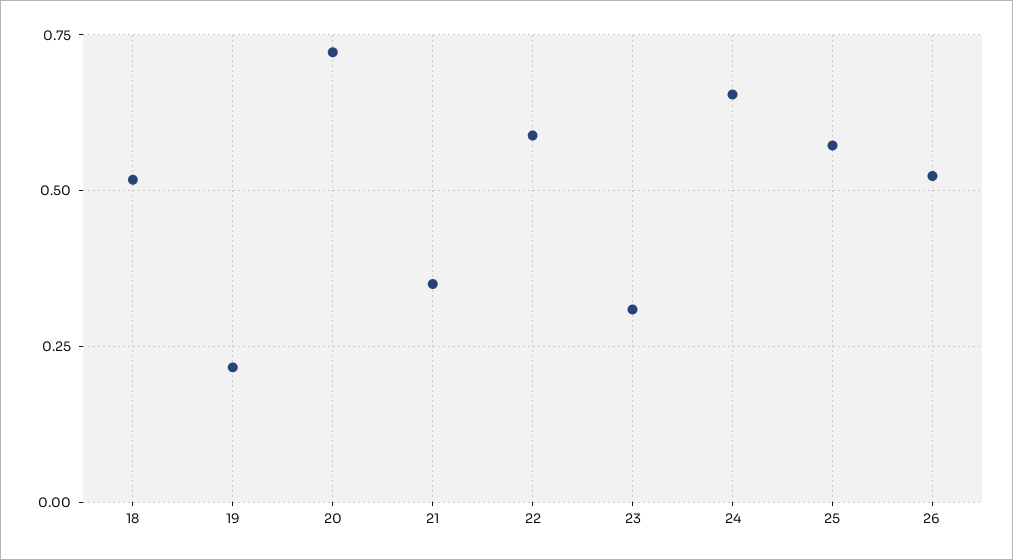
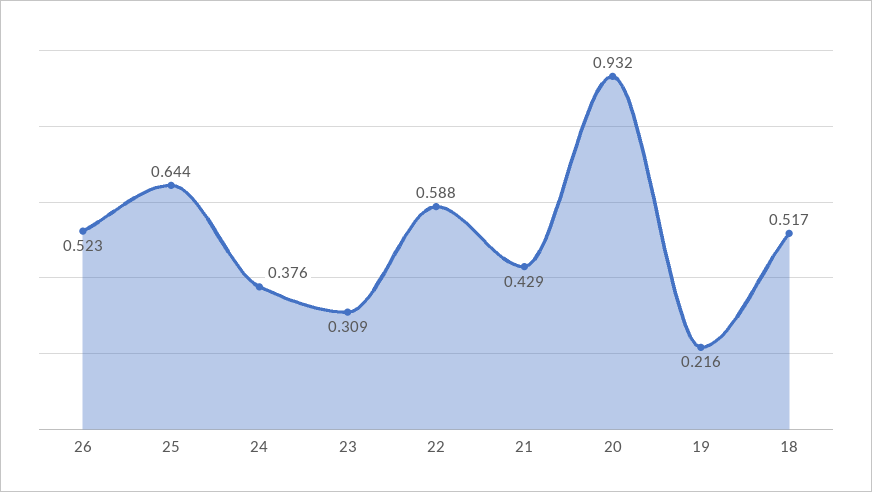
  {
    "18": 0.517,
    "19": 0.216,
-   "20": 0.725,
+   "20": 0.932,
-   "21": 0.35,
+   "21": 0.429,
    "22": 0.588,
    "23": 0.309,
-   "24": 0.65,
+   "24": 0.376,
-   "25": 0.575,
+   "25": 0.644,
    "26": 0.523
  }

